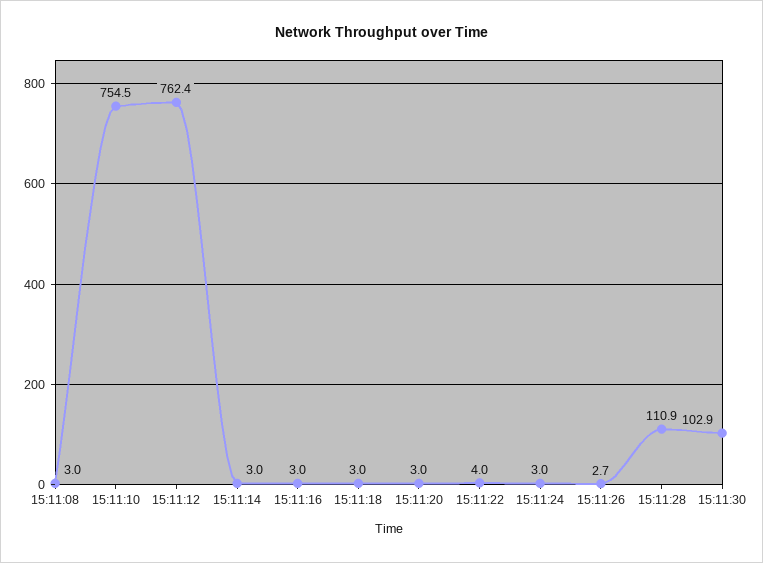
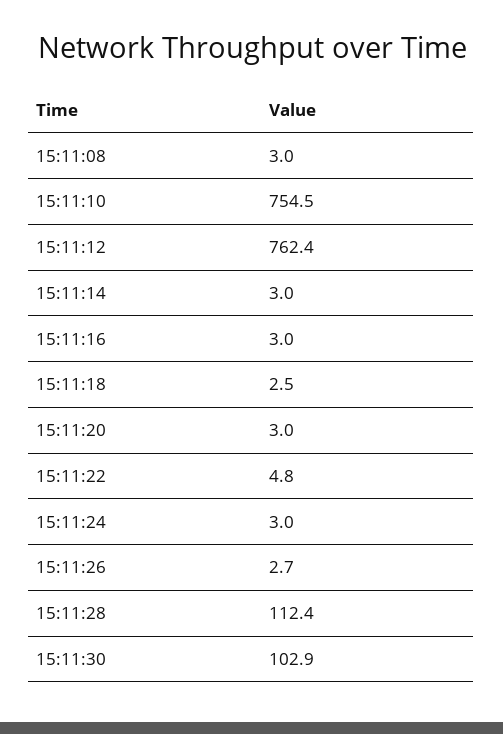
  {
    "15:11:08": 3,
    "15:11:10": 754.5,
    "15:11:12": 762.4,
    "15:11:14": 3,
    "15:11:16": 3,
-   "15:11:18": 3,
+   "15:11:18": 2.5,
    "15:11:20": 3,
-   "15:11:22": 4,
+   "15:11:22": 4.8,
    "15:11:24": 3,
    "15:11:26": 2.7,
-   "15:11:28": 110.9,
+   "15:11:28": 112.4,
    "15:11:30": 102.9
  }

